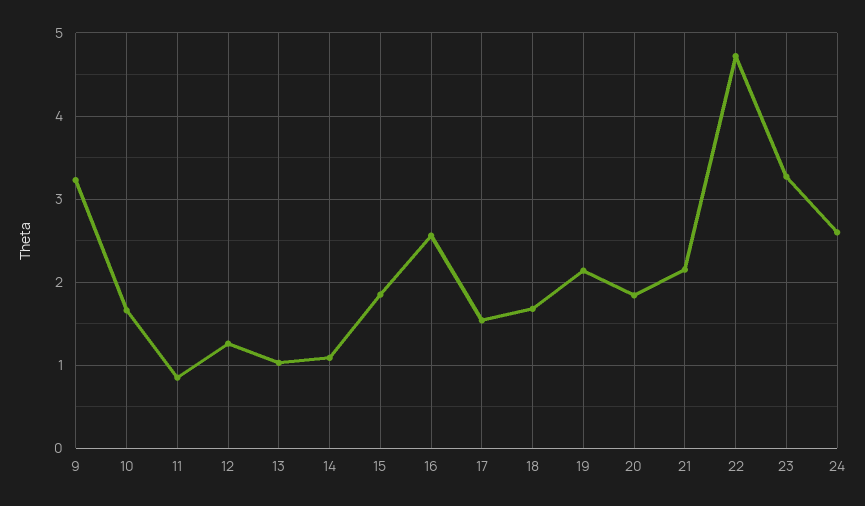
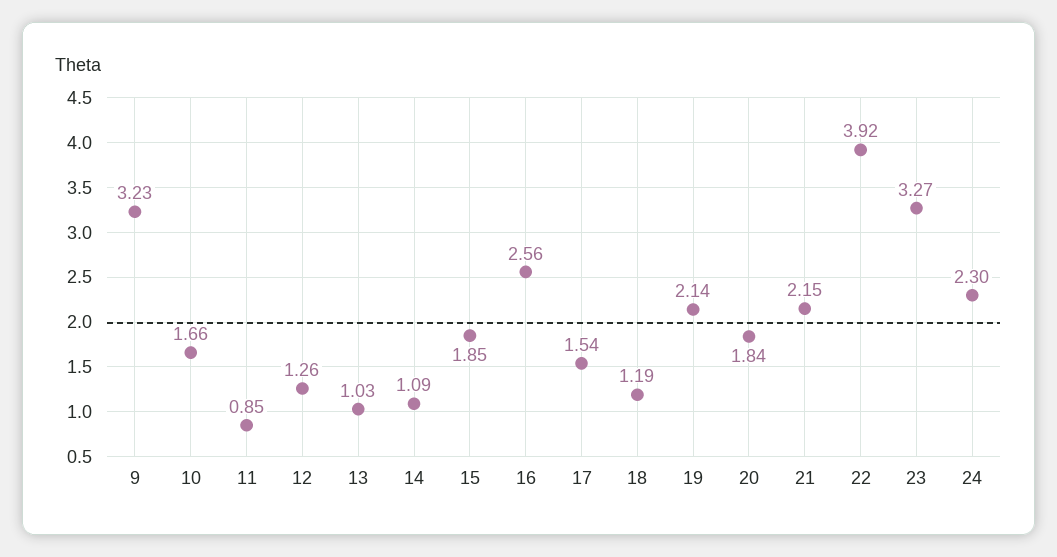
  {
    "9": 3.23,
    "10": 1.66,
    "11": 0.85,
    "12": 1.26,
    "13": 1.03,
    "14": 1.09,
    "15": 1.85,
    "16": 2.56,
    "17": 1.54,
-   "18": 1.7,
+   "18": 1.19,
    "19": 2.14,
    "20": 1.84,
    "21": 2.15,
-   "22": 4.7,
+   "22": 3.92,
    "23": 3.27,
-   "24": 2.6
+   "24": 2.3
  }

